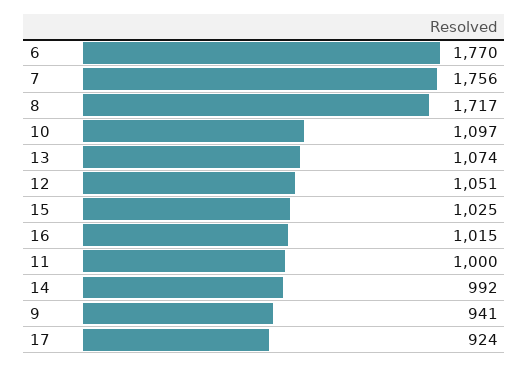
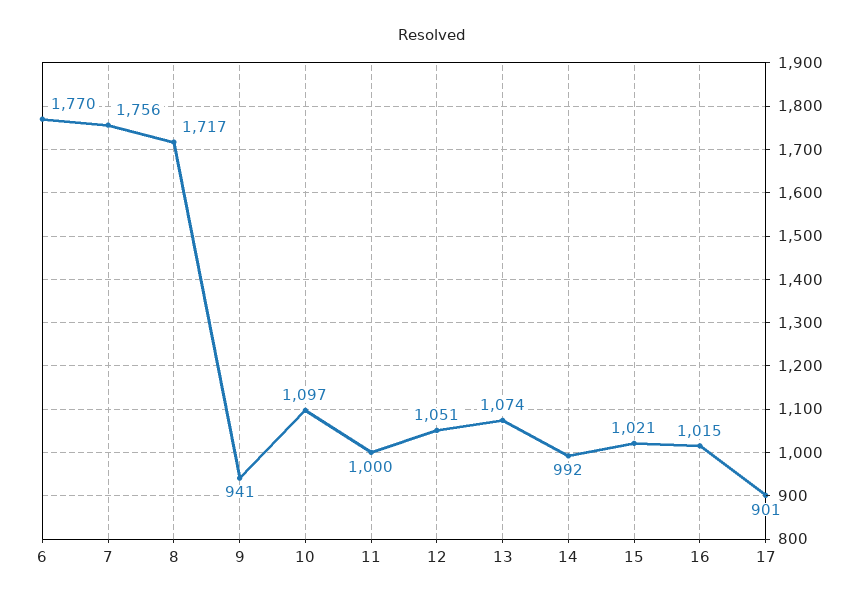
  {
    "6": 1770,
    "7": 1756,
    "8": 1717,
    "10": 1097,
    "13": 1074,
    "12": 1051,
-   "15": 1025,
+   "15": 1021,
    "16": 1015,
    "11": 1000,
    "14": 992,
    "9": 941,
-   "17": 924
+   "17": 901
  }

